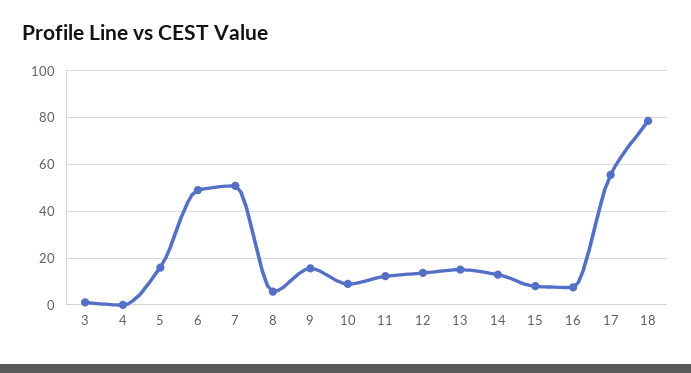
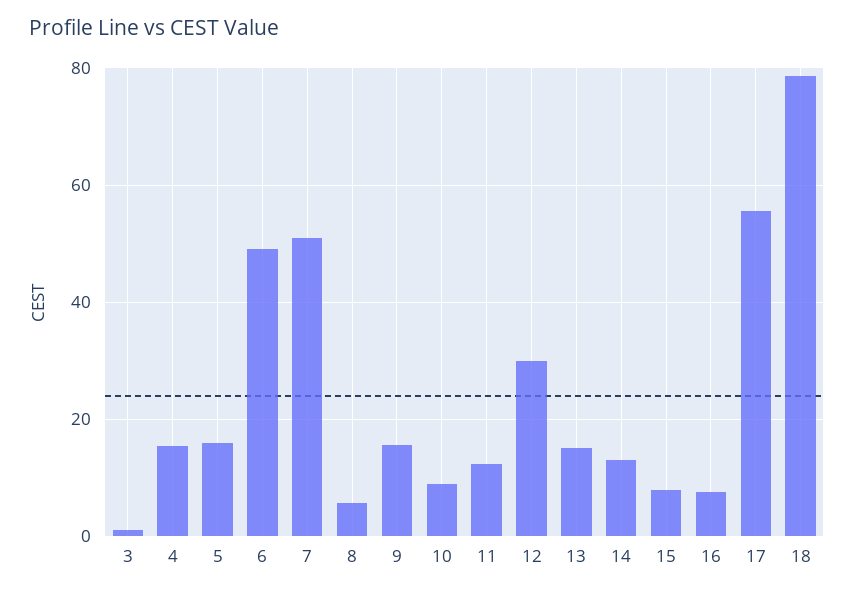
  {
    "3": 2,
-   "4": 0,
+   "4": 16,
    "5": 16,
    "6": 50,
    "7": 50,
    "8": 6,
    "9": 16,
    "10": 10,
    "11": 12,
-   "12": 15,
+   "12": 30,
    "13": 16,
    "14": 14,
    "15": 8,
    "16": 8,
    "17": 56,
    "18": 78
  }

